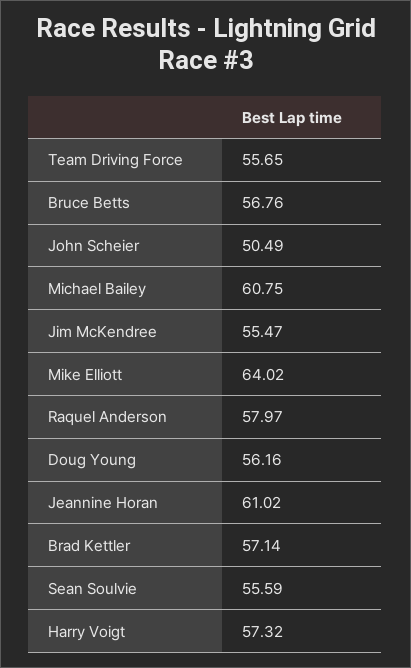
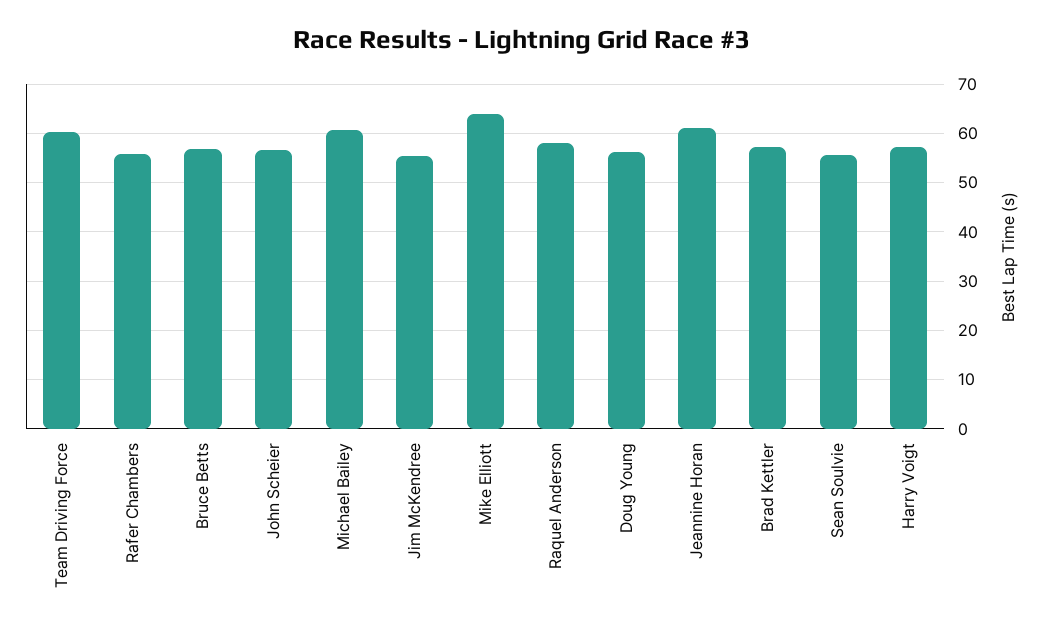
  {
-   "Team Driving Force": 55.65,
+   "Team Driving Force": 60,
    "Bruce Betts": 56.76,
-   "John Scheier": 50.49,
+   "John Scheier": 56,
    "Michael Bailey": 60.75,
    "Jim McKendree": 55.47,
    "Mike Elliott": 64.02,
    "Raquel Anderson": 57.97,
    "Doug Young": 56.16,
    "Jeannine Horan": 61.02,
    "Brad Kettler": 57.14,
    "Sean Soulvie": 55.59,
-   "Harry Voigt": 57.32
+   "Harry Voigt": 57.32,
+   "Rafer Chambers": 56
  }

